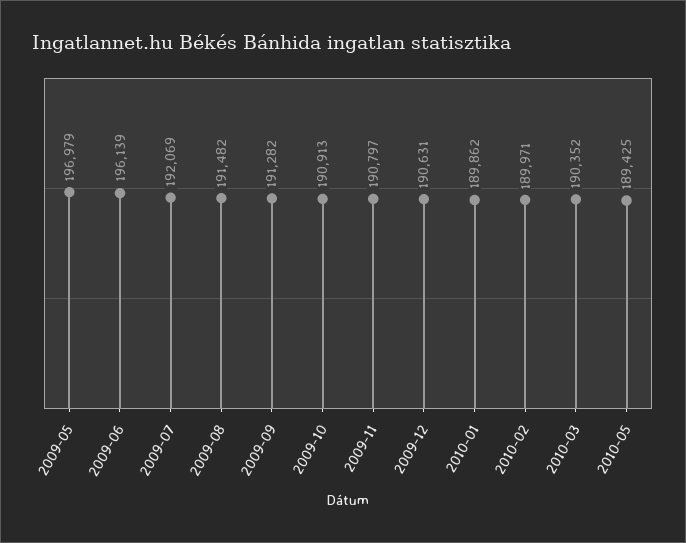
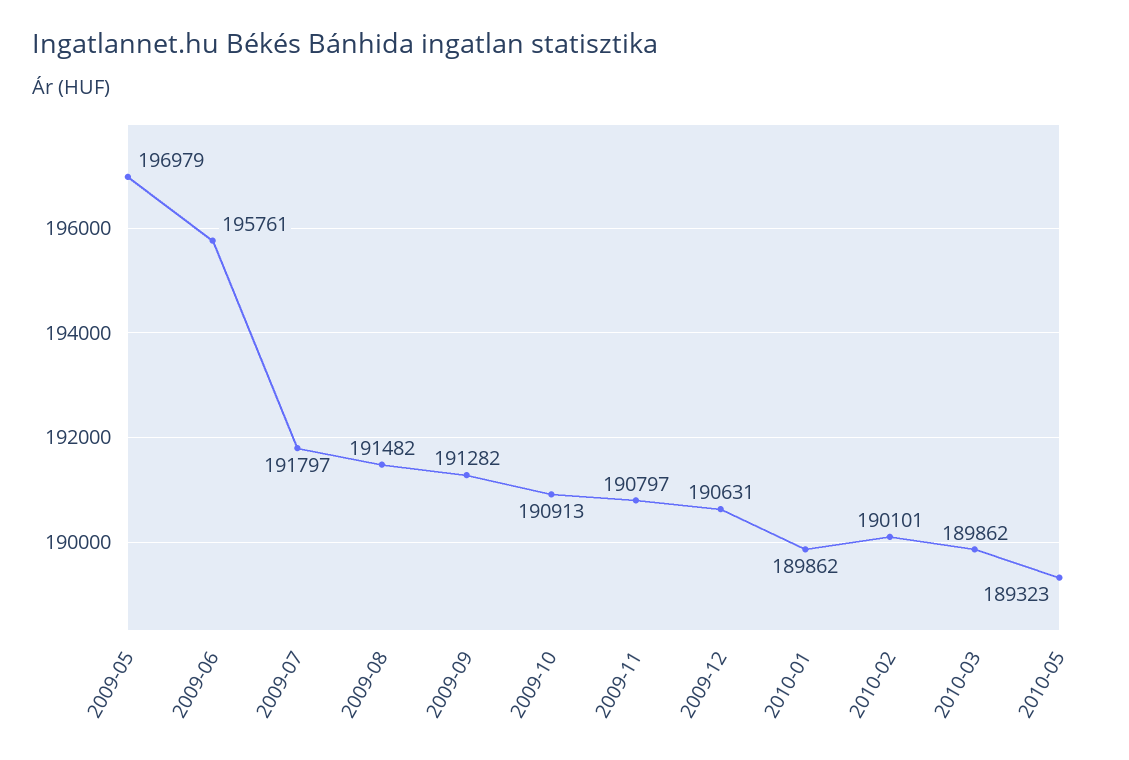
  {
    "2009-05": 196979,
-   "2009-06": 196139,
+   "2009-06": 195761,
-   "2009-07": 192069,
+   "2009-07": 191797,
    "2009-08": 191482,
    "2009-09": 191282,
    "2009-10": 190913,
    "2009-11": 190797,
    "2009-12": 190631,
    "2010-01": 189862,
-   "2010-02": 189971,
+   "2010-02": 190101,
-   "2010-03": 190352,
+   "2010-03": 189862,
-   "2010-05": 189425
+   "2010-05": 189323
  }

